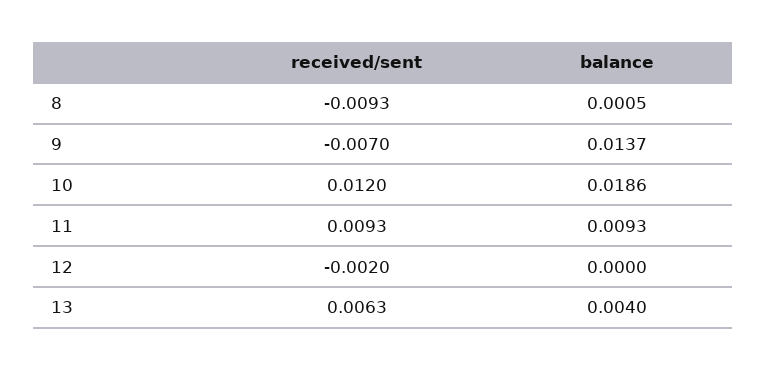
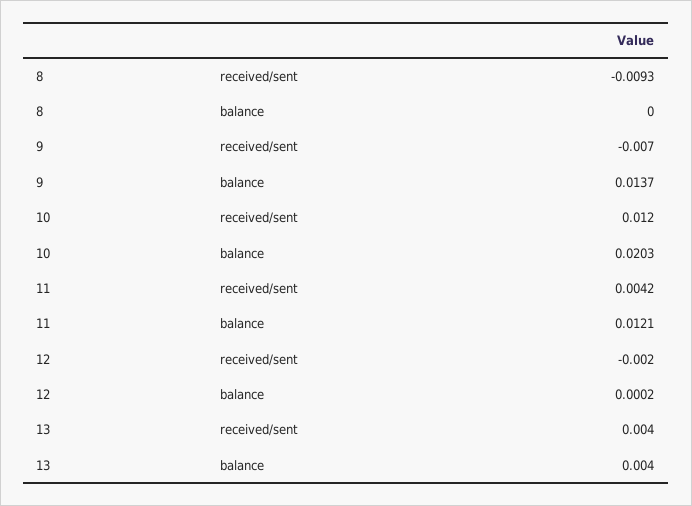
  {
    "received/sent": {
      "8": -0.0093,
      "9": -0.007,
      "10": 0.012,
-     "11": 0.0093,
+     "11": 0.0042,
      "12": -0.002,
-     "13": 0.0063
+     "13": 0.004
    },
    "balance": {
-     "8": 0.0005,
+     "8": 0,
      "9": 0.0137,
-     "10": 0.0186,
+     "10": 0.0203,
-     "11": 0.0093,
+     "11": 0.0121,
-     "12": 0,
+     "12": 0.0002,
      "13": 0.004
    }
  }

